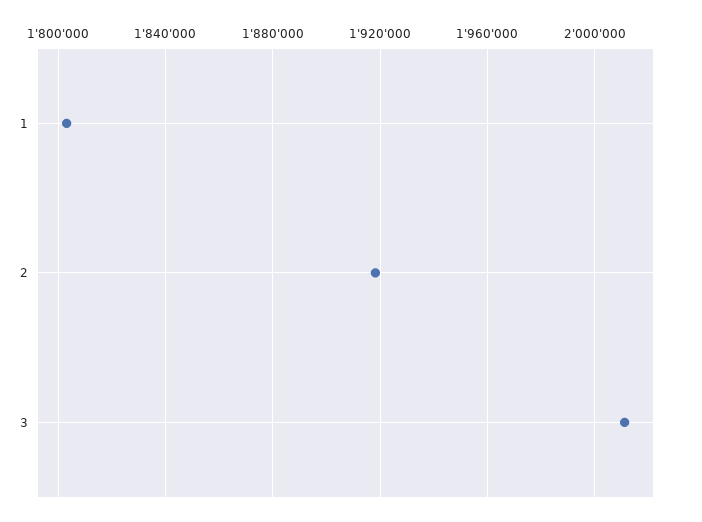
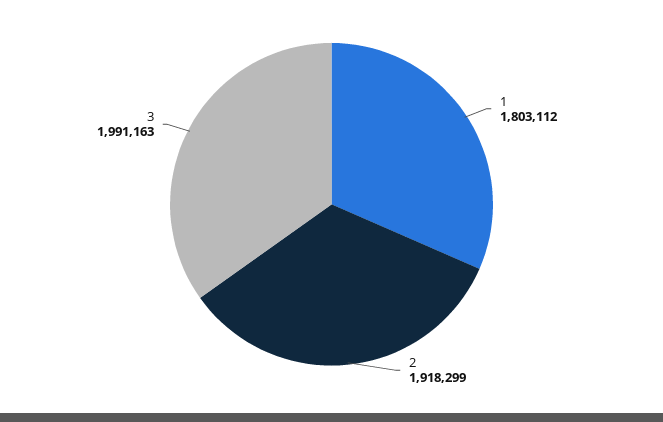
  {
    "1": 1803112,
    "2": 1918299,
-   "3": 2010000
+   "3": 1991163
  }

